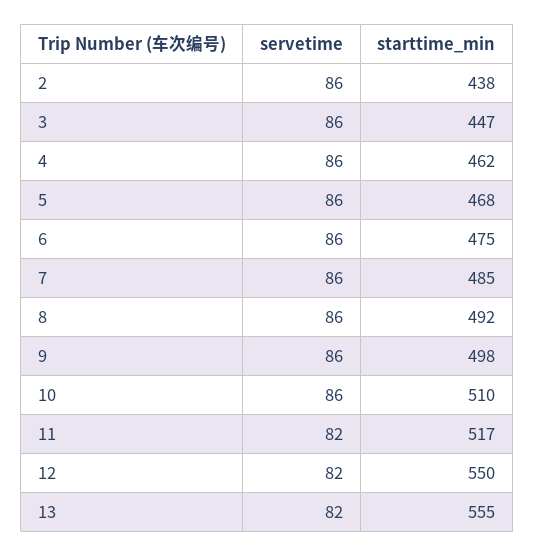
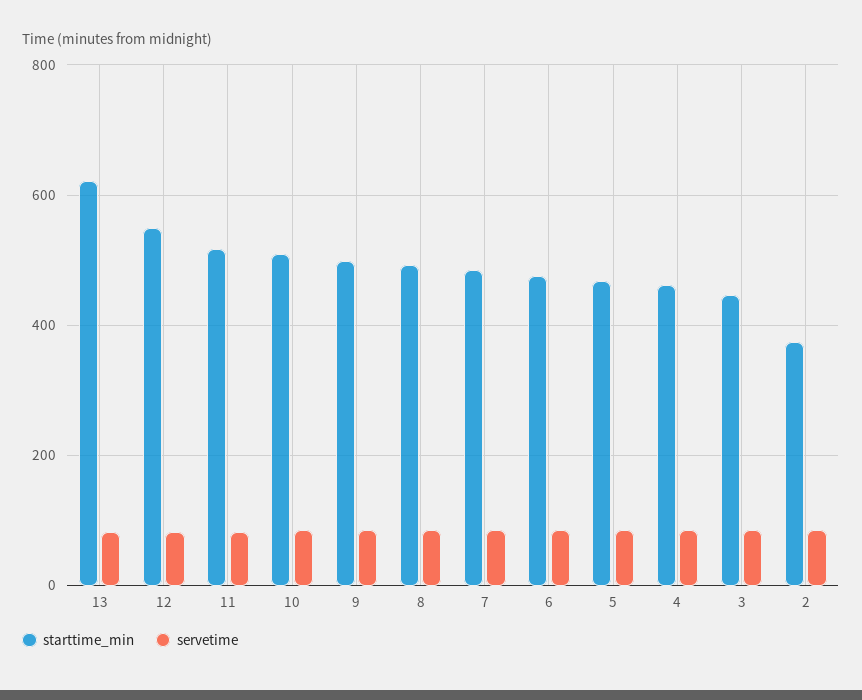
  {
    "servetime": {
      "2": 86,
      "3": 86,
      "4": 86,
      "5": 86,
      "6": 86,
      "7": 86,
      "8": 86,
      "9": 86,
      "10": 86,
      "11": 82,
      "12": 82,
      "13": 82
    },
    "starttime_min": {
-     "2": 438,
+     "2": 380,
      "3": 447,
      "4": 462,
      "5": 468,
      "6": 475,
      "7": 485,
      "8": 492,
      "9": 498,
      "10": 510,
      "11": 517,
      "12": 550,
-     "13": 555
+     "13": 620
    }
  }

